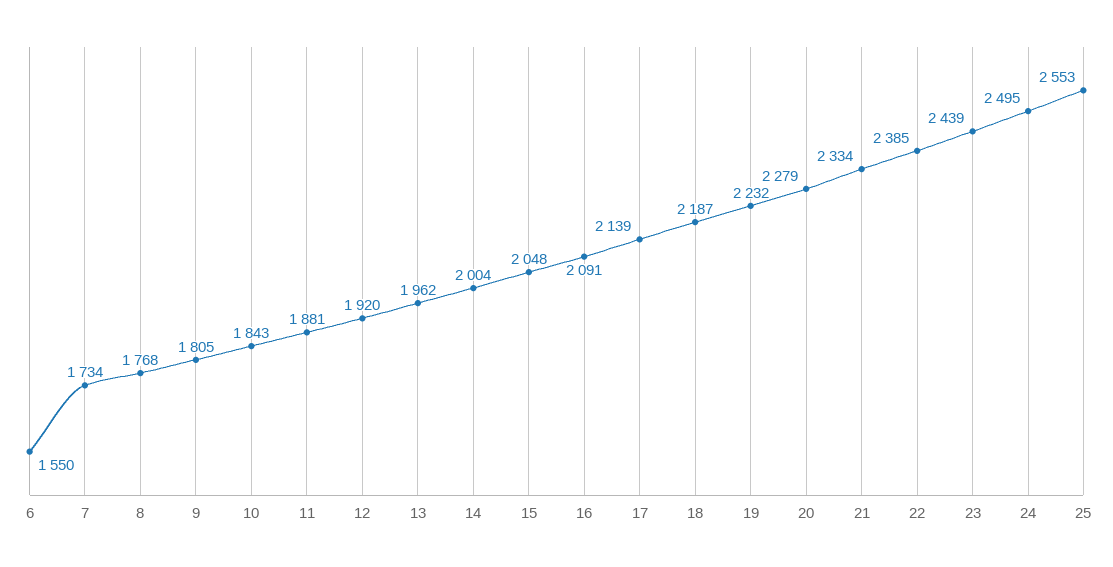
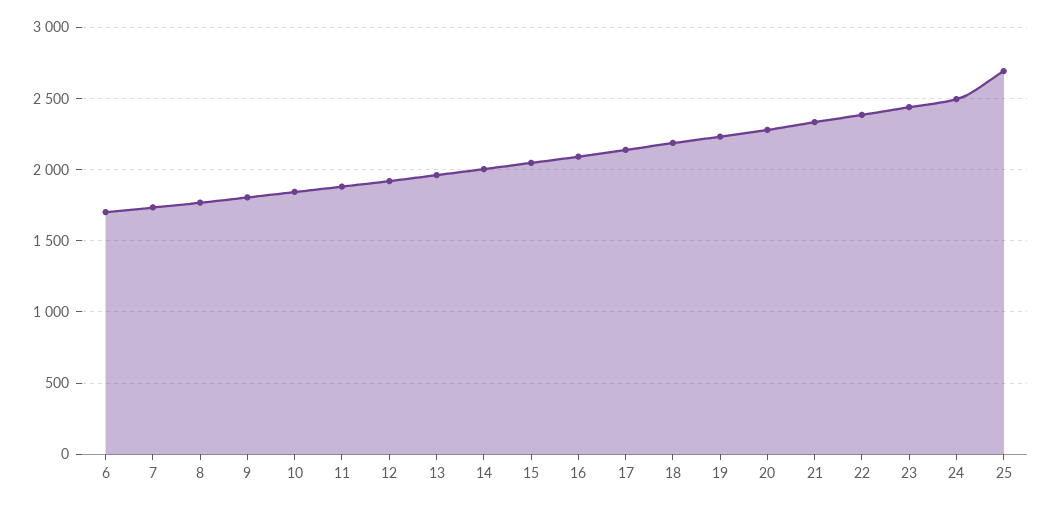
  {
-   "6": 1550,
+   "6": 1700,
    "7": 1734,
    "8": 1768,
    "9": 1805,
    "10": 1843,
    "11": 1881,
    "12": 1920,
    "13": 1962,
    "14": 2004,
    "15": 2048,
    "16": 2091,
    "17": 2139,
    "18": 2187,
    "19": 2232,
    "20": 2279,
    "21": 2334,
    "22": 2385,
    "23": 2439,
    "24": 2495,
-   "25": 2553
+   "25": 2700
  }

